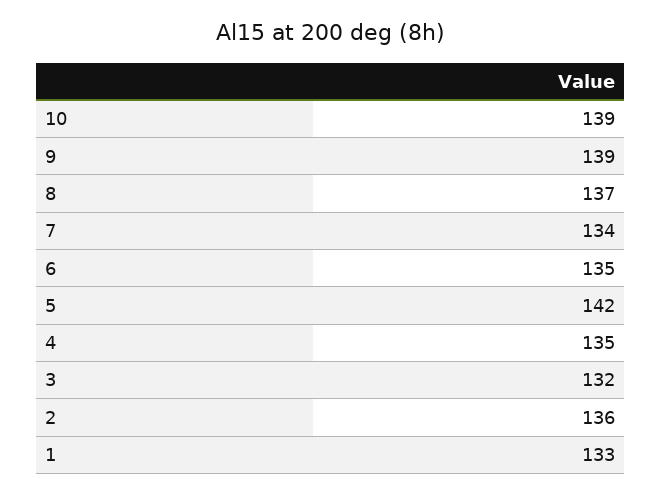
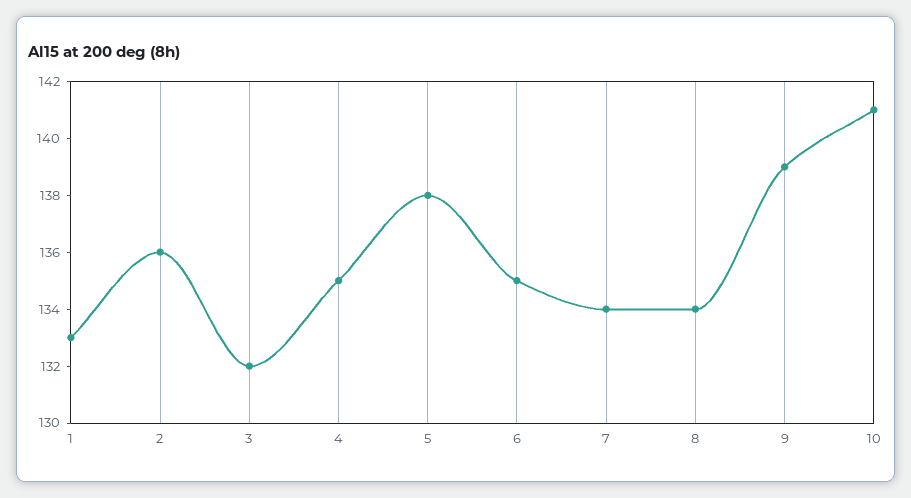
  {
-   "10": 139,
+   "10": 141,
    "9": 139,
-   "8": 137,
+   "8": 134,
    "7": 134,
    "6": 135,
-   "5": 142,
+   "5": 138,
    "4": 135,
    "3": 132,
    "2": 136,
    "1": 133
  }

